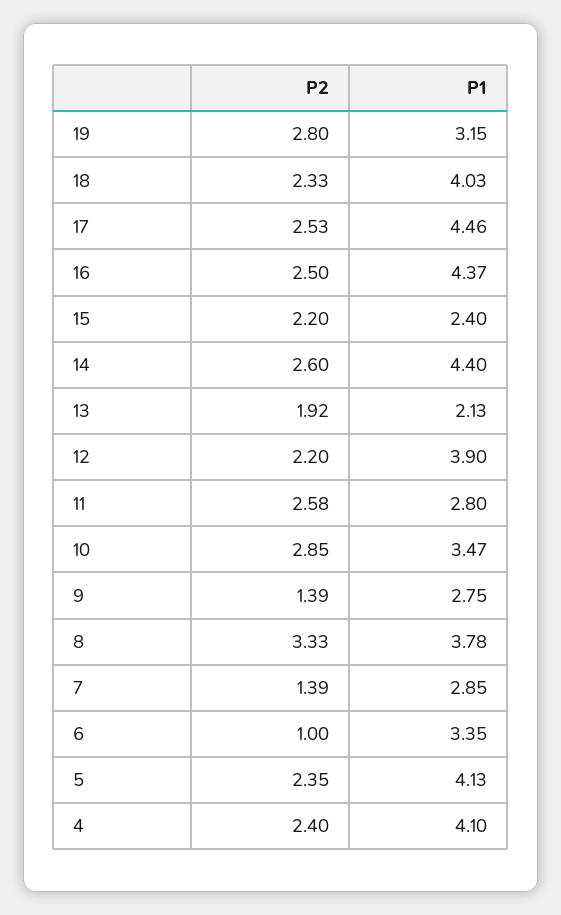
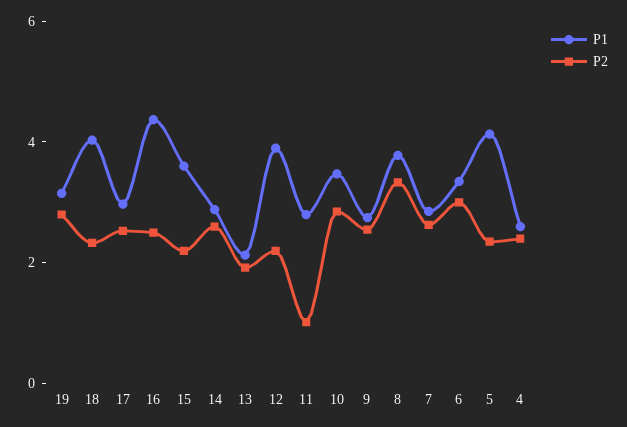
  {
    "P2": {
      "19": 2.8,
      "18": 2.33,
      "17": 2.53,
      "16": 2.5,
      "15": 2.2,
      "14": 2.6,
      "13": 1.92,
      "12": 2.2,
-     "11": 2.58,
+     "11": 1,
      "10": 2.85,
-     "9": 1.39,
+     "9": 2.5,
      "8": 3.33,
-     "7": 1.39,
+     "7": 2.5,
-     "6": 1,
+     "6": 3,
      "5": 2.35,
      "4": 2.4
    },
    "P1": {
      "19": 3.15,
      "18": 4.03,
-     "17": 4.46,
+     "17": 3,
      "16": 4.37,
-     "15": 2.4,
+     "15": 3.5,
-     "14": 4.4,
+     "14": 3,
      "13": 2.13,
      "12": 3.9,
      "11": 2.8,
      "10": 3.47,
      "9": 2.75,
      "8": 3.78,
      "7": 2.85,
      "6": 3.35,
      "5": 4.13,
-     "4": 4.1
+     "4": 2.5
    }
  }

